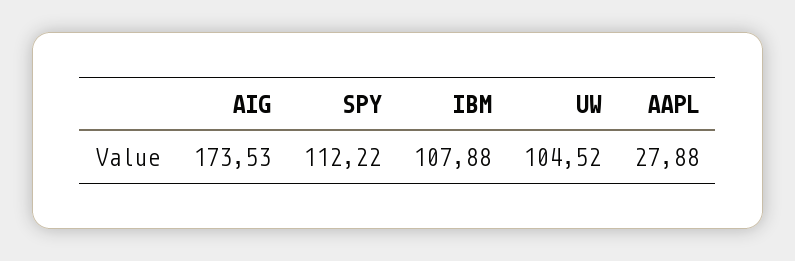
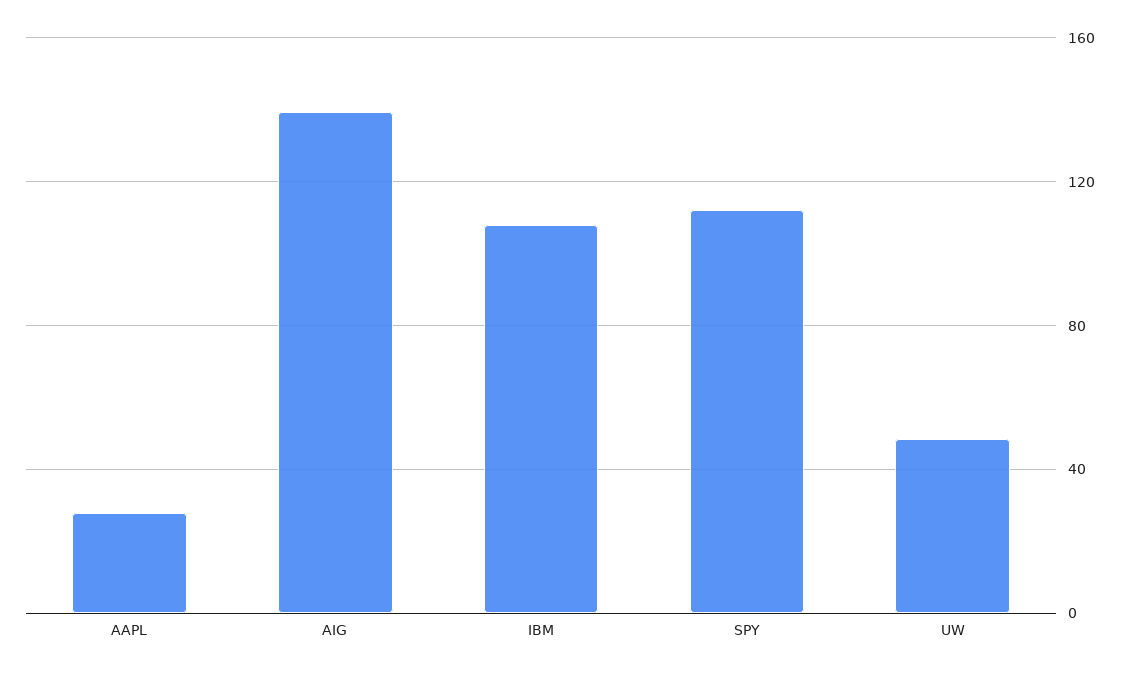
  {
-   "AIG": 173.53,
+   "AIG": 140,
    "SPY": 112.22,
    "IBM": 107.88,
-   "UW": 104.52,
+   "UW": 50,
    "AAPL": 27.88
  }

